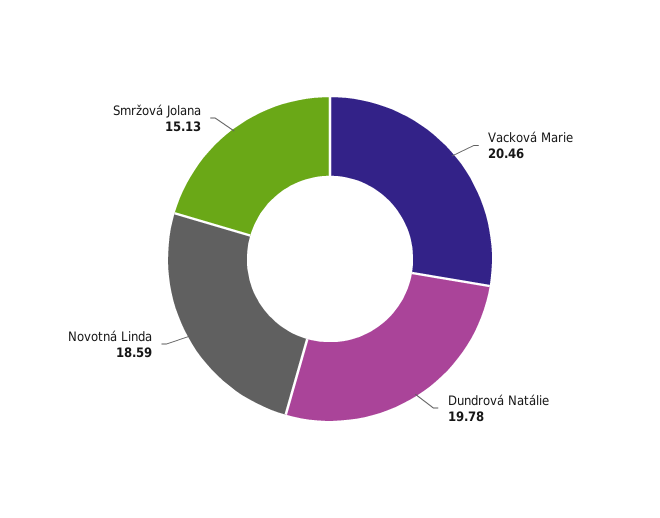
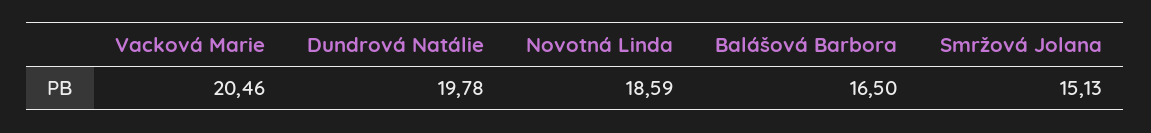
  {
    "Vacková Marie": 20.46,
    "Dundrová Natálie": 19.78,
    "Novotná Linda": 18.59,
-   "Smržová Jolana": 15.13
+   "Smržová Jolana": 15.13,
+   "Balášová Barbora": 16.5
  }

